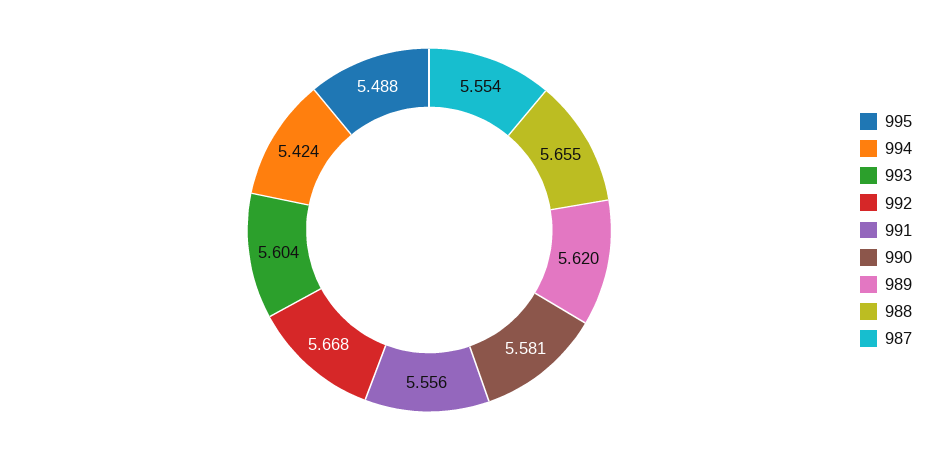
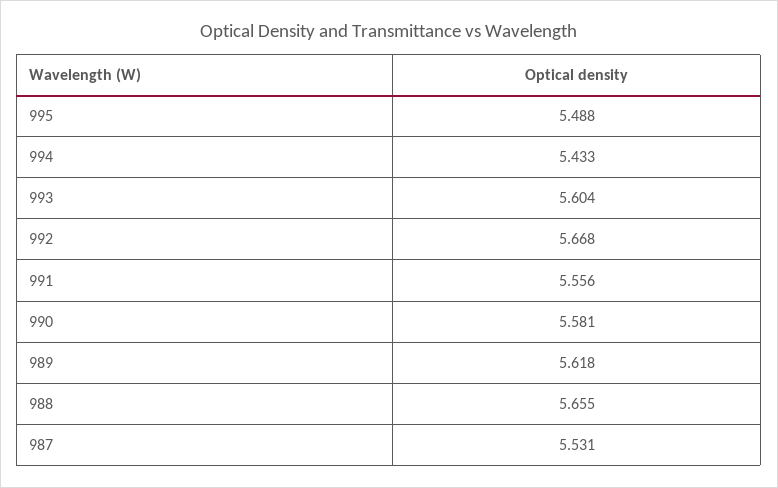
  {
    "995": 5.488,
-   "994": 5.424,
+   "994": 5.433,
    "993": 5.604,
    "992": 5.668,
    "991": 5.556,
    "990": 5.581,
-   "989": 5.62,
+   "989": 5.618,
    "988": 5.655,
-   "987": 5.554
+   "987": 5.531
  }

